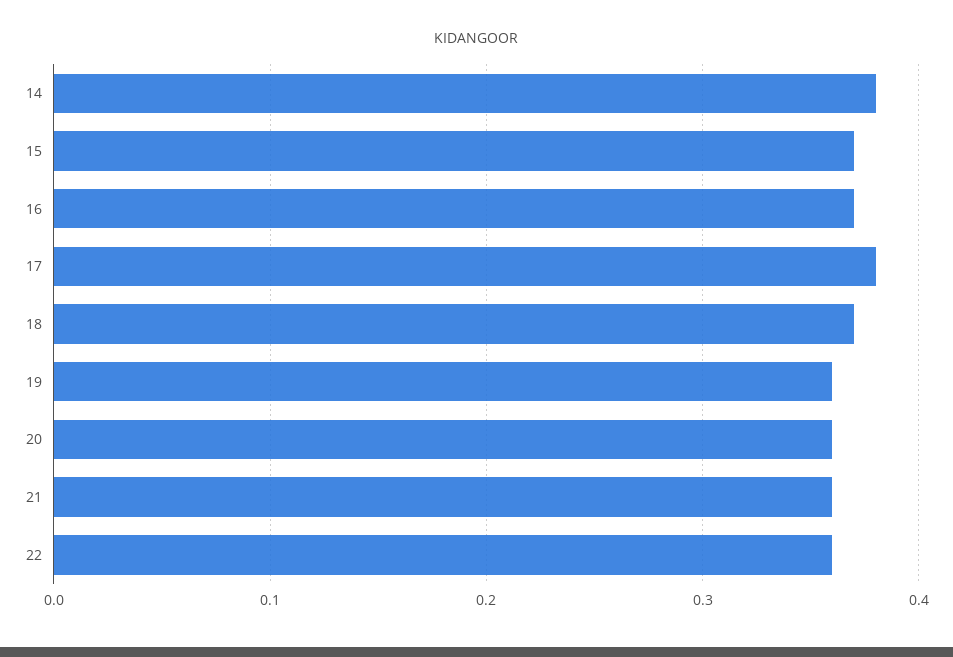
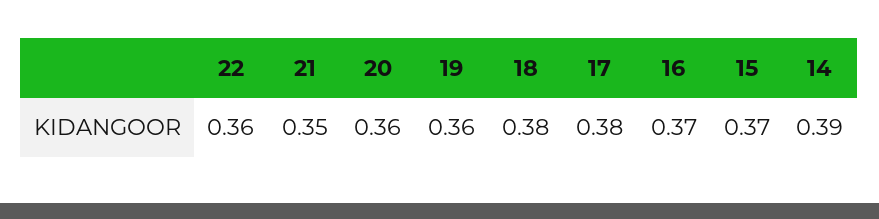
  {
-   "14": 0.38,
+   "14": 0.39,
    "15": 0.37,
    "16": 0.37,
    "17": 0.38,
-   "18": 0.37,
+   "18": 0.38,
    "19": 0.36,
    "20": 0.36,
-   "21": 0.36,
+   "21": 0.35,
    "22": 0.36
  }

